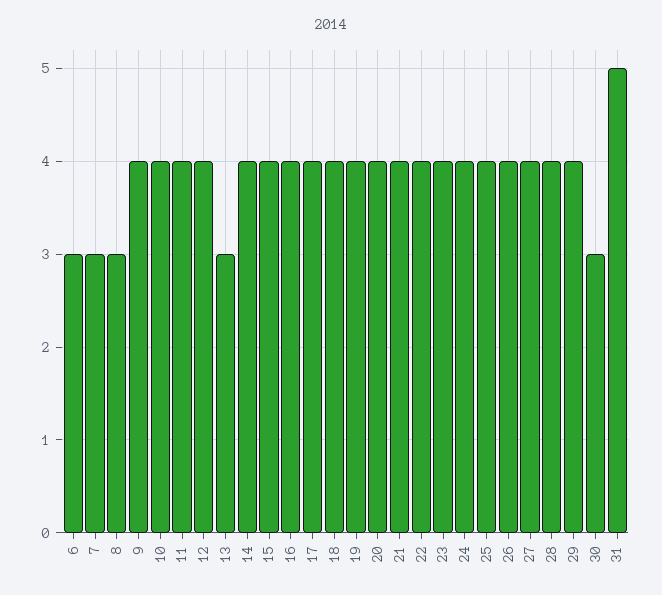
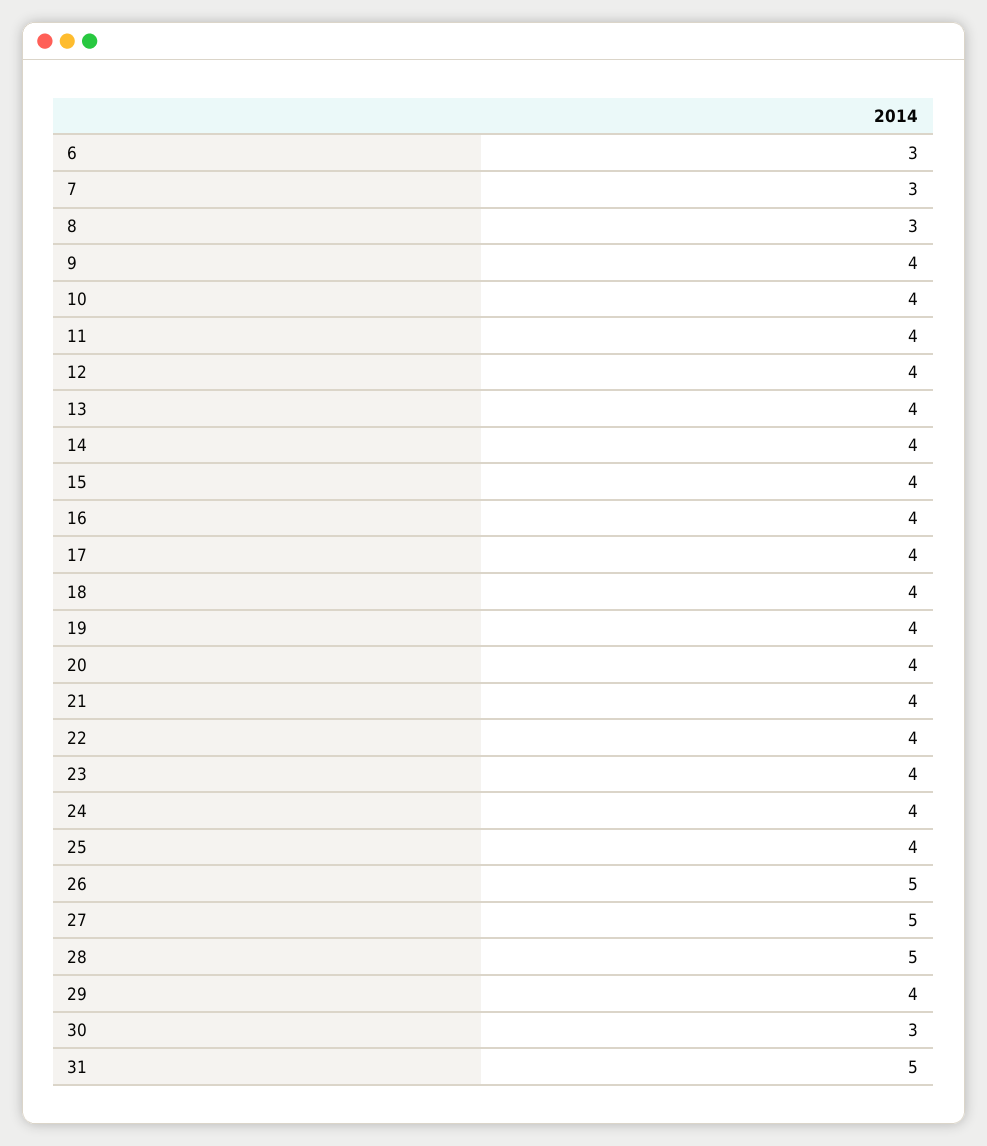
  {
    "6": 3,
    "7": 3,
    "8": 3,
    "9": 4,
    "10": 4,
    "11": 4,
    "12": 4,
-   "13": 3,
+   "13": 4,
    "14": 4,
    "15": 4,
    "16": 4,
    "17": 4,
    "18": 4,
    "19": 4,
    "20": 4,
    "21": 4,
    "22": 4,
    "23": 4,
    "24": 4,
    "25": 4,
-   "26": 4,
+   "26": 5,
-   "27": 4,
+   "27": 5,
-   "28": 4,
+   "28": 5,
    "29": 4,
    "30": 3,
    "31": 5
  }

